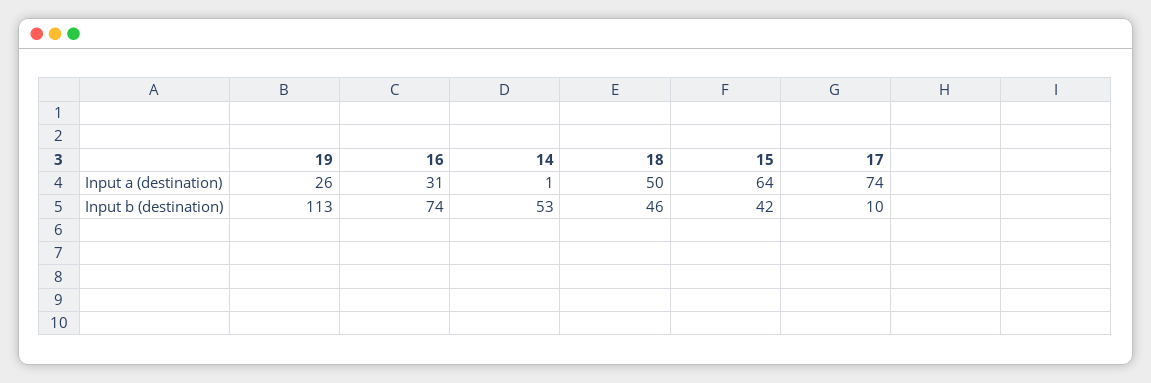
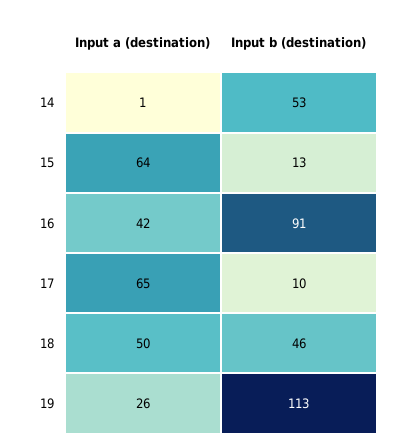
  {
    "19": {
      "Input a (destination)": 26,
      "Input b (destination)": 113
    },
    "16": {
-     "Input a (destination)": 31,
+     "Input a (destination)": 42,
-     "Input b (destination)": 74
+     "Input b (destination)": 91
    },
    "14": {
      "Input a (destination)": 1,
      "Input b (destination)": 53
    },
    "18": {
      "Input a (destination)": 50,
      "Input b (destination)": 46
    },
    "15": {
      "Input a (destination)": 64,
-     "Input b (destination)": 42
+     "Input b (destination)": 13
    },
    "17": {
-     "Input a (destination)": 74,
+     "Input a (destination)": 65,
      "Input b (destination)": 10
    }
  }

